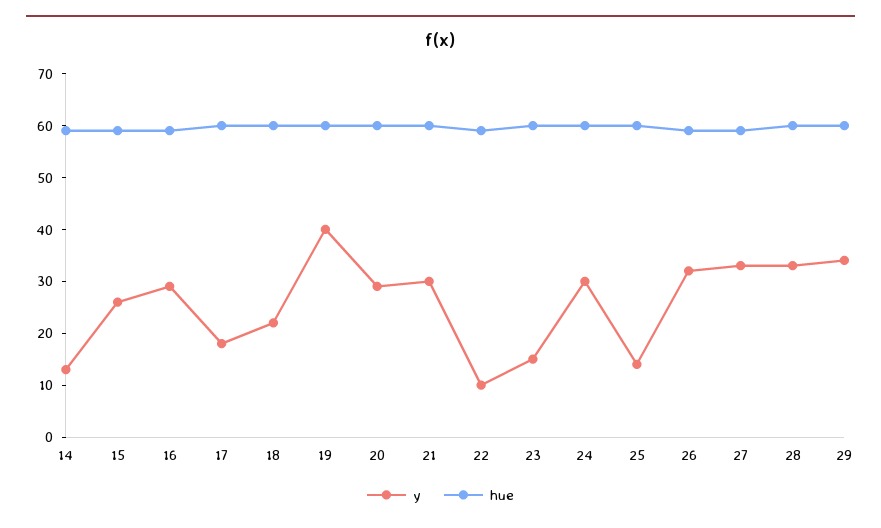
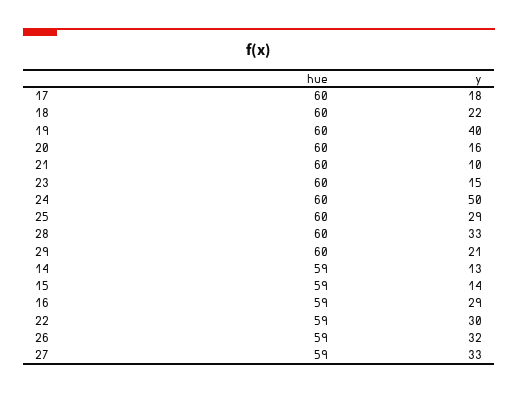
  {
    "y": {
      "14": 13,
-     "15": 25,
+     "15": 14,
      "16": 29,
      "17": 18,
      "18": 22,
      "19": 40,
-     "20": 30,
+     "20": 16,
-     "21": 30,
+     "21": 10,
-     "22": 10,
+     "22": 30,
      "23": 15,
-     "24": 30,
+     "24": 50,
-     "25": 15,
+     "25": 29,
      "26": 32,
      "27": 33,
      "28": 33,
-     "29": 35
+     "29": 21
    },
    "hue": {
      "14": 59,
      "15": 59,
      "16": 59,
      "17": 60,
      "18": 60,
      "19": 60,
      "20": 60,
      "21": 60,
      "22": 59,
      "23": 60,
      "24": 60,
      "25": 60,
      "26": 59,
      "27": 59,
      "28": 60,
      "29": 60
    }
  }

